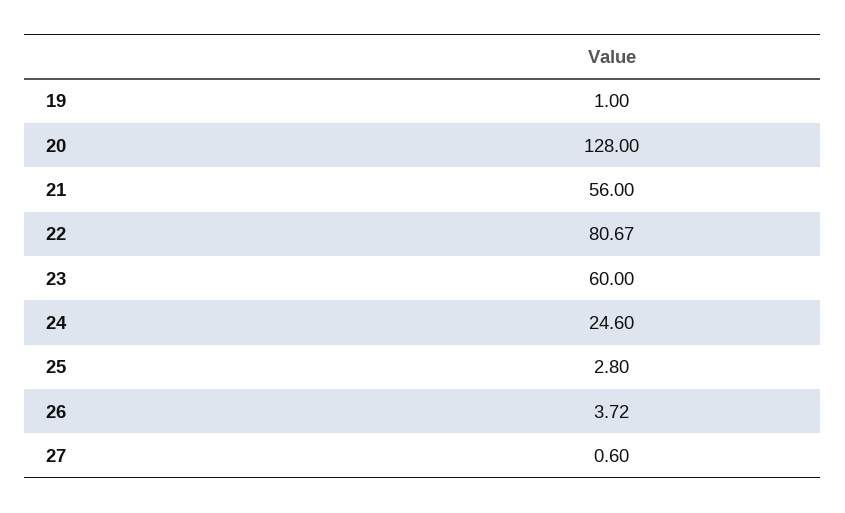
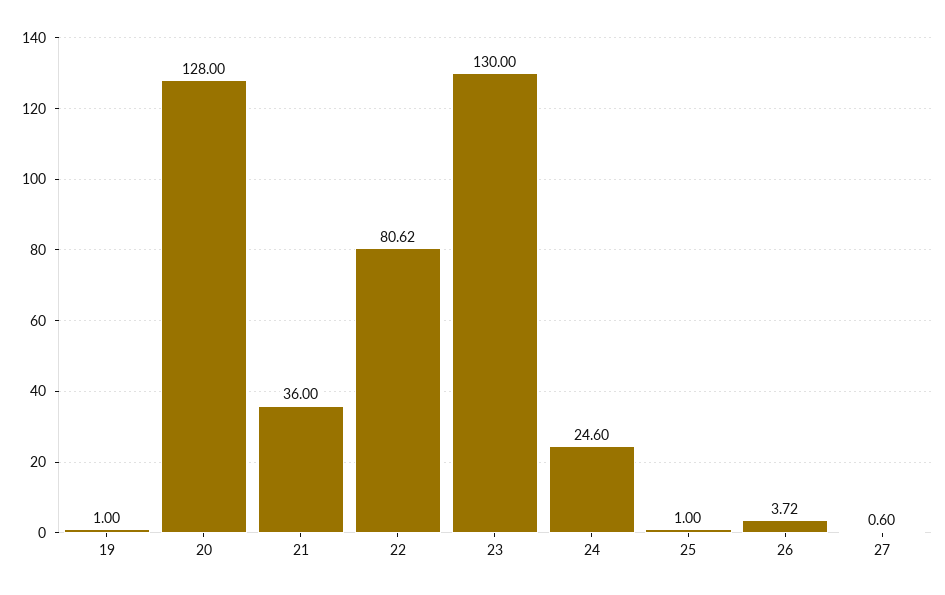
  {
    "19": 1,
    "20": 128,
-   "21": 56,
+   "21": 36,
-   "22": 80.67,
+   "22": 80.62,
-   "23": 60,
+   "23": 130,
    "24": 24.6,
-   "25": 2.8,
+   "25": 1,
    "26": 3.72,
    "27": 0.6
  }

